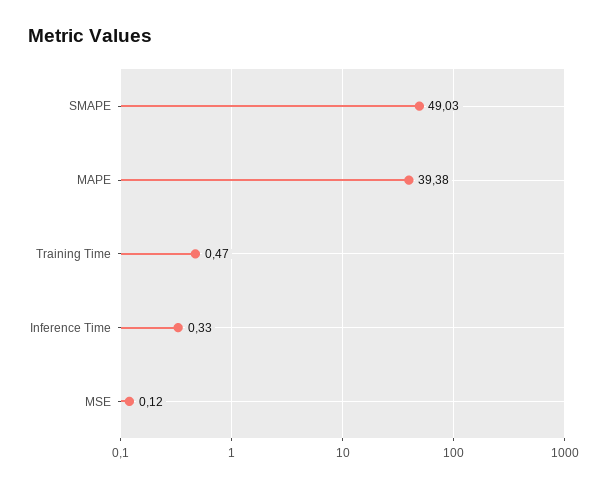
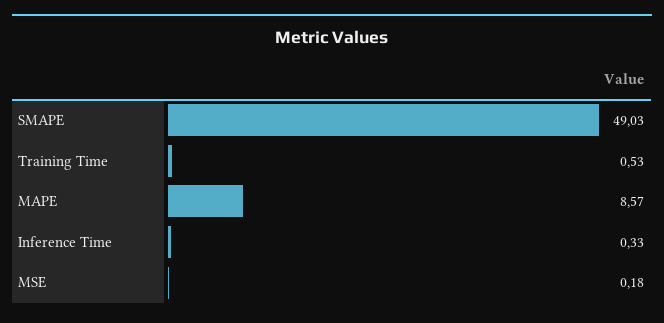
  {
    "SMAPE": 49.03,
-   "MAPE": 39.38,
+   "MAPE": 8.57,
-   "Training Time": 0.47,
+   "Training Time": 0.53,
    "Inference Time": 0.33,
-   "MSE": 0.12
+   "MSE": 0.18
  }

